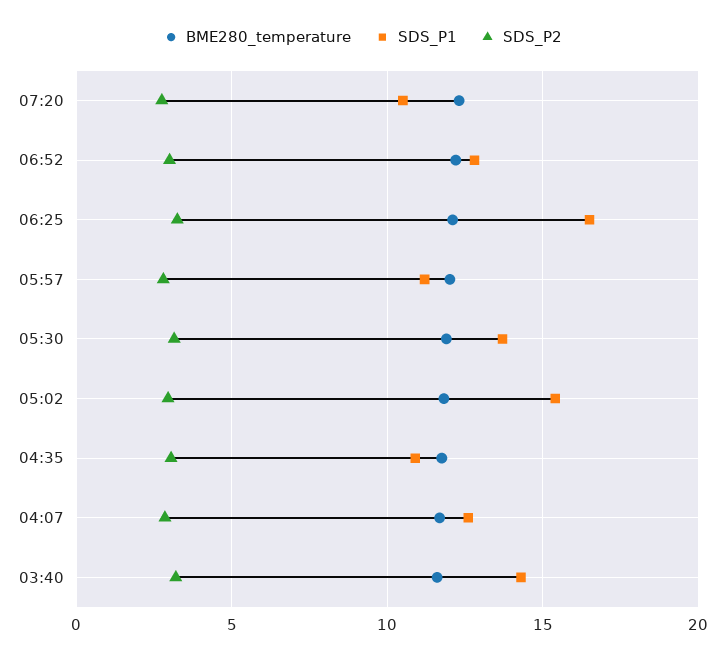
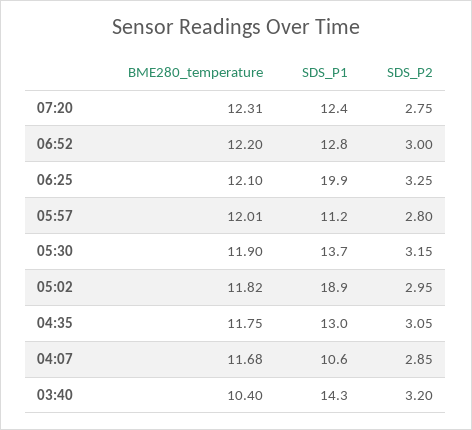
  {
    "BME280_temperature": {
      "07:20": 12.31,
      "06:52": 12.2,
      "06:25": 12.1,
      "05:57": 12.01,
      "05:30": 11.9,
      "05:02": 11.82,
      "04:35": 11.75,
      "04:07": 11.68,
-     "03:40": 11.5
+     "03:40": 10.4
    },
    "SDS_P1": {
-     "07:20": 10.5,
+     "07:20": 12.4,
      "06:52": 12.8,
-     "06:25": 16.5,
+     "06:25": 19.9,
      "05:57": 11.2,
      "05:30": 13.7,
-     "05:02": 15.5,
+     "05:02": 18.9,
-     "04:35": 11,
+     "04:35": 13,
-     "04:07": 12.5,
+     "04:07": 10.6,
      "03:40": 14.3
    },
    "SDS_P2": {
      "07:20": 2.75,
      "06:52": 3,
      "06:25": 3.25,
      "05:57": 2.8,
      "05:30": 3.15,
      "05:02": 2.95,
      "04:35": 3.05,
      "04:07": 2.85,
      "03:40": 3.2
    }
  }

